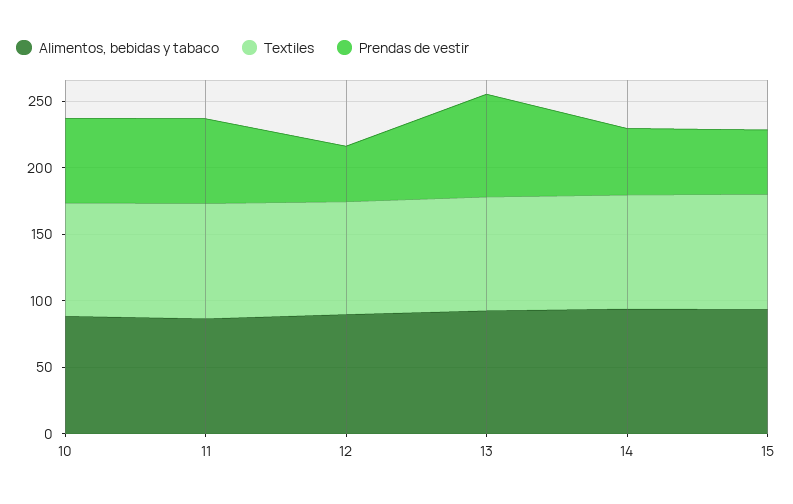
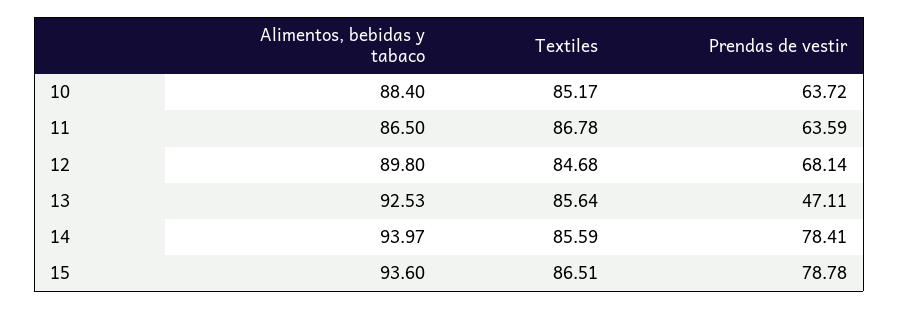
  {
    "Alimentos, bebidas y tabaco": {
      "10": 88.4,
      "11": 86.5,
      "12": 89.8,
      "13": 92.53,
      "14": 93.97,
      "15": 93.6
    },
    "Textiles": {
      "10": 85.17,
      "11": 86.78,
      "12": 84.68,
      "13": 85.64,
      "14": 85.59,
      "15": 86.51
    },
    "Prendas de vestir": {
      "10": 63.72,
      "11": 63.59,
-     "12": 40,
+     "12": 68.14,
-     "13": 80,
+     "13": 47.11,
-     "14": 50,
+     "14": 78.41,
-     "15": 50
+     "15": 78.78
    }
  }

